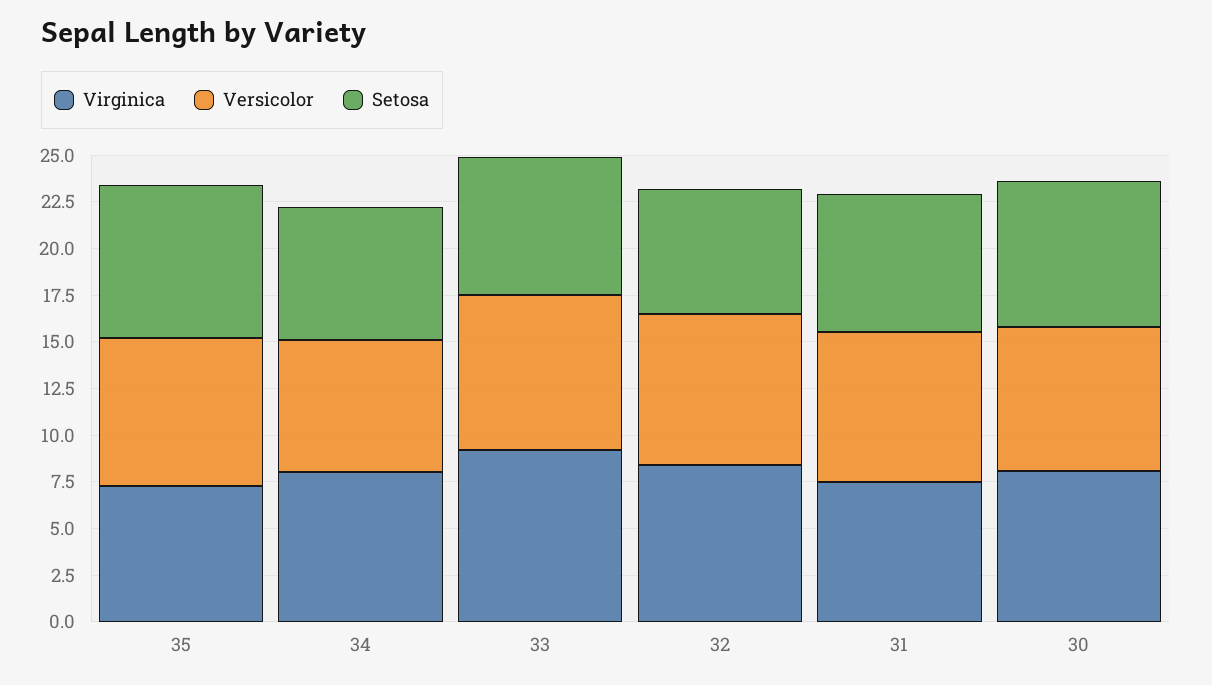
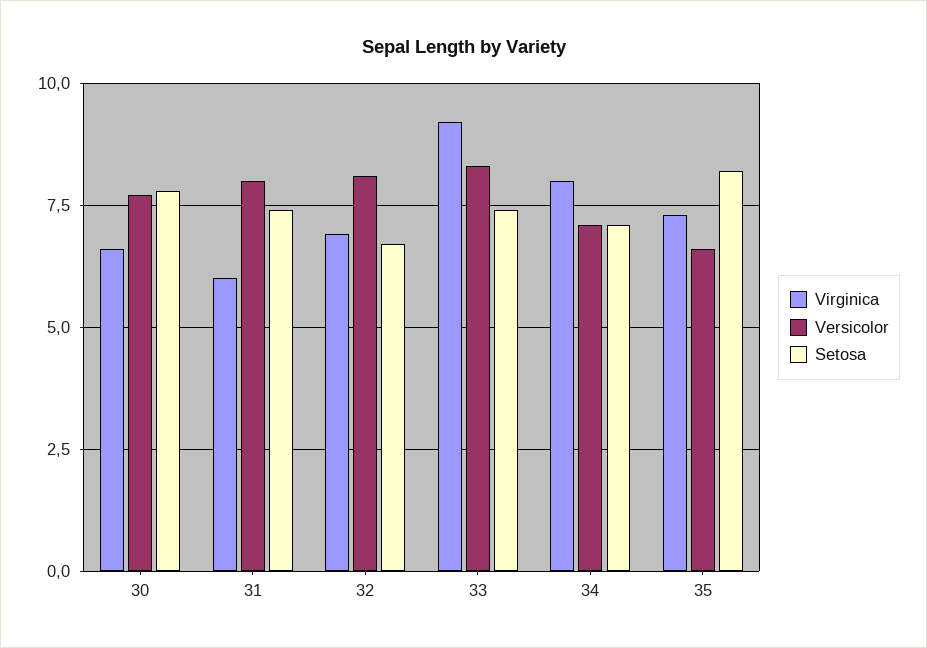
  {
    "Virginica": {
      "35": 7.5,
      "34": 8,
      "33": 9,
-     "32": 8.5,
+     "32": 7,
-     "31": 7.5,
+     "31": 6,
-     "30": 8
+     "30": 6.5
    },
    "Versicolor": {
-     "35": 8,
+     "35": 6.5,
      "34": 7,
      "33": 8.5,
      "32": 8,
      "31": 8,
      "30": 7.5
    },
    "Setosa": {
      "35": 8,
      "34": 7,
      "33": 7.5,
      "32": 6.5,
      "31": 7.5,
      "30": 8
    }
  }

